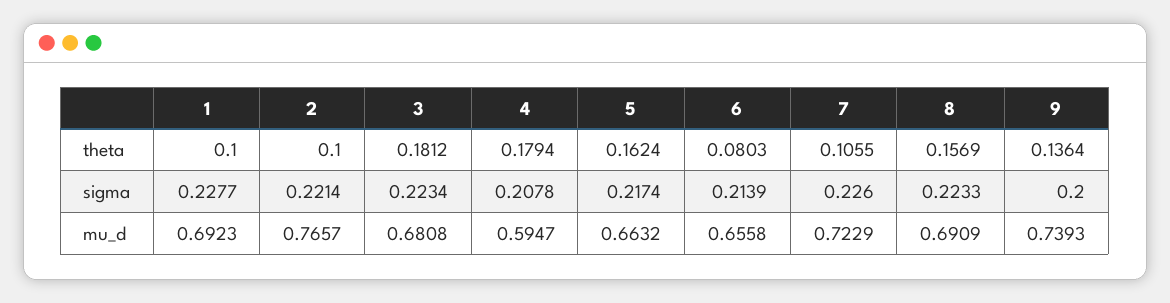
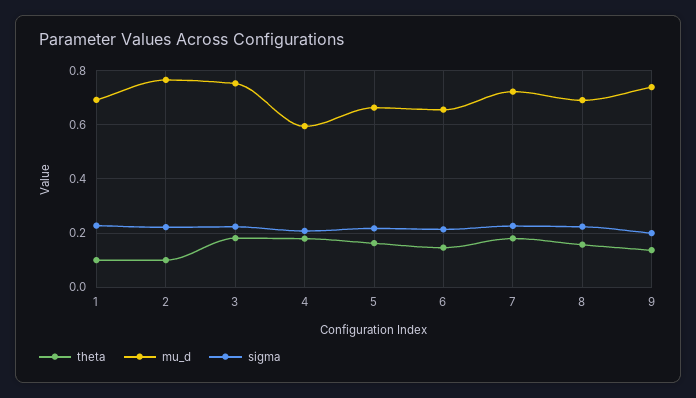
  {
    "theta": {
      "1": 0.1,
      "2": 0.1,
      "3": 0.1812,
      "4": 0.1794,
      "5": 0.1624,
-     "6": 0.0803,
+     "6": 0.15,
-     "7": 0.1055,
+     "7": 0.175,
      "8": 0.1569,
      "9": 0.1364
    },
    "sigma": {
      "1": 0.2277,
      "2": 0.2214,
      "3": 0.2234,
      "4": 0.2078,
      "5": 0.2174,
      "6": 0.2139,
      "7": 0.226,
      "8": 0.2233,
      "9": 0.2
    },
    "mu_d": {
      "1": 0.6923,
      "2": 0.7657,
-     "3": 0.6808,
+     "3": 0.75,
      "4": 0.5947,
      "5": 0.6632,
      "6": 0.6558,
      "7": 0.7229,
      "8": 0.6909,
      "9": 0.7393
    }
  }

